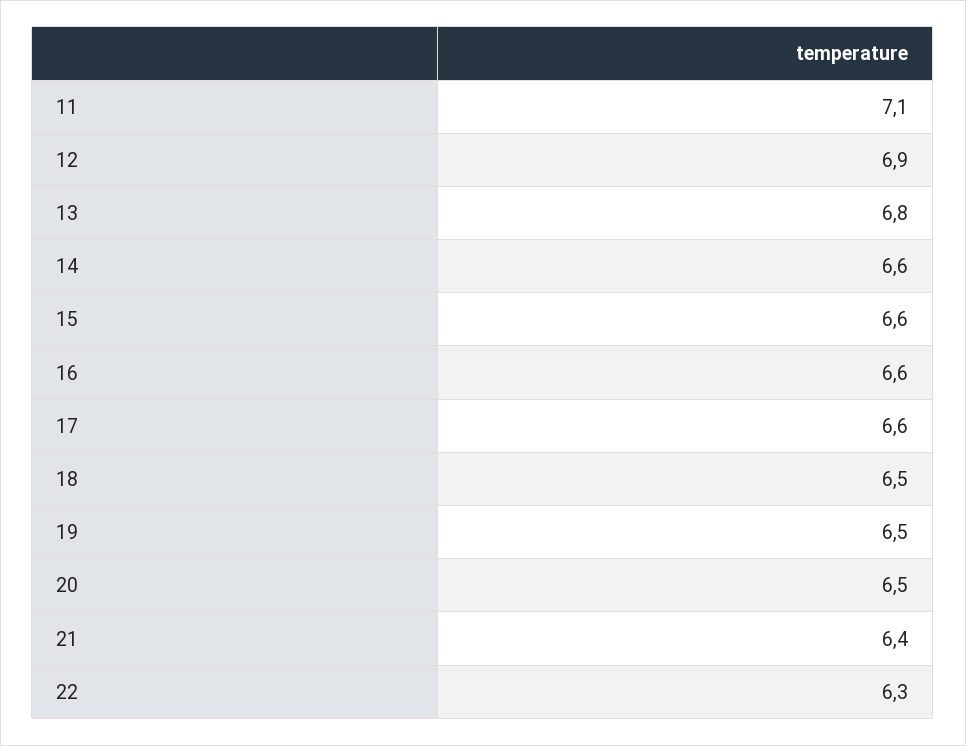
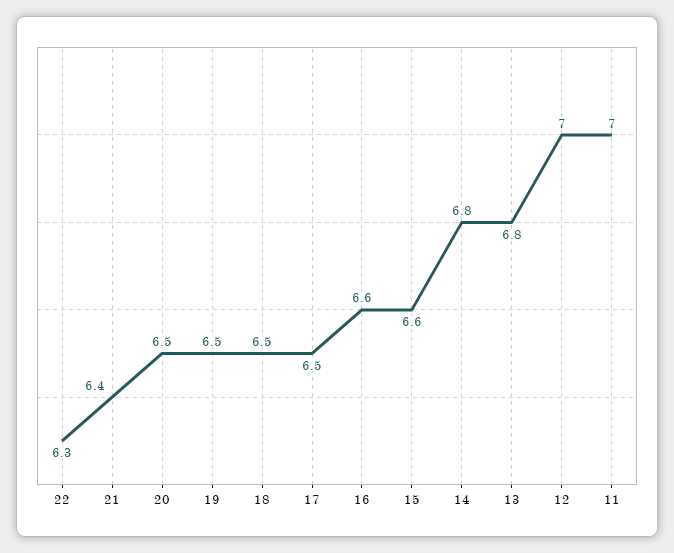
  {
-   "11": 7.1,
+   "11": 7,
-   "12": 6.9,
+   "12": 7,
    "13": 6.8,
-   "14": 6.6,
+   "14": 6.8,
    "15": 6.6,
    "16": 6.6,
-   "17": 6.6,
+   "17": 6.5,
    "18": 6.5,
    "19": 6.5,
    "20": 6.5,
    "21": 6.4,
    "22": 6.3
  }

